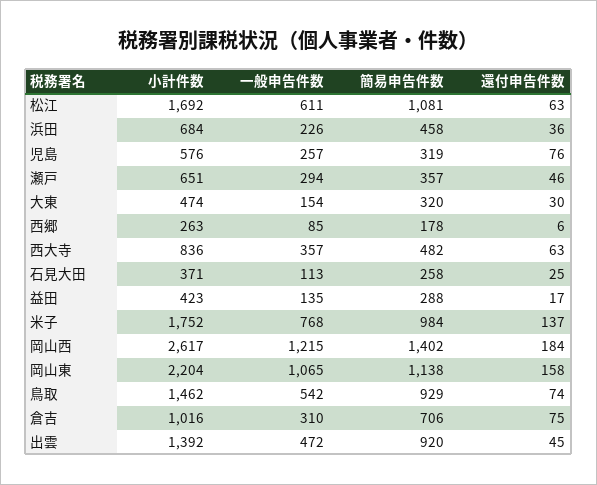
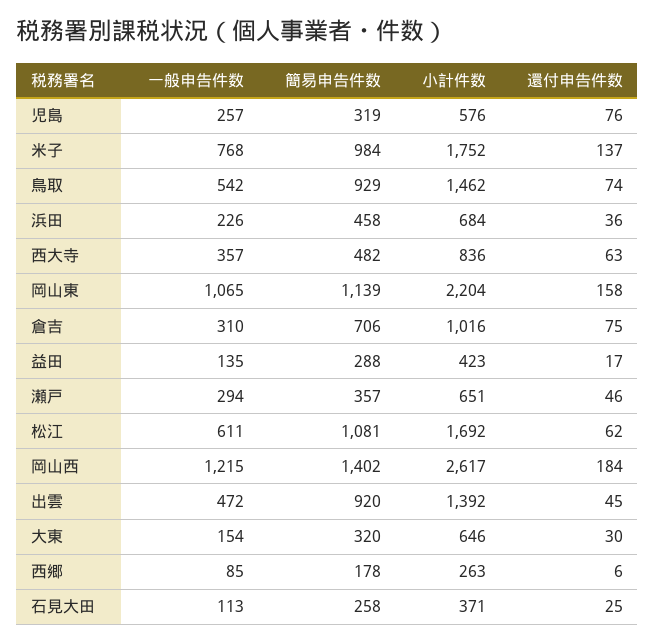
  {
    "小計件数": {
      "松江": 1692,
      "浜田": 684,
      "児島": 576,
      "瀬戸": 651,
-     "大東": 474,
+     "大東": 646,
      "西郷": 263,
      "西大寺": 836,
      "石見大田": 371,
      "益田": 423,
      "米子": 1752,
      "岡山西": 2617,
      "岡山東": 2204,
      "鳥取": 1462,
      "倉吉": 1016,
      "出雲": 1392
    },
    "一般申告件数": {
      "松江": 611,
      "浜田": 226,
      "児島": 257,
      "瀬戸": 294,
      "大東": 154,
      "西郷": 85,
      "西大寺": 357,
      "石見大田": 113,
      "益田": 135,
      "米子": 768,
      "岡山西": 1215,
      "岡山東": 1065,
      "鳥取": 542,
      "倉吉": 310,
      "出雲": 472
    },
    "簡易申告件数": {
      "松江": 1081,
      "浜田": 458,
      "児島": 319,
      "瀬戸": 357,
      "大東": 320,
      "西郷": 178,
      "西大寺": 482,
      "石見大田": 258,
      "益田": 288,
      "米子": 984,
      "岡山西": 1402,
-     "岡山東": 1138,
+     "岡山東": 1139,
      "鳥取": 929,
      "倉吉": 706,
      "出雲": 920
    },
    "還付申告件数": {
-     "松江": 63,
+     "松江": 62,
      "浜田": 36,
      "児島": 76,
      "瀬戸": 46,
      "大東": 30,
      "西郷": 6,
      "西大寺": 63,
      "石見大田": 25,
      "益田": 17,
      "米子": 137,
      "岡山西": 184,
      "岡山東": 158,
      "鳥取": 74,
      "倉吉": 75,
      "出雲": 45
    }
  }

